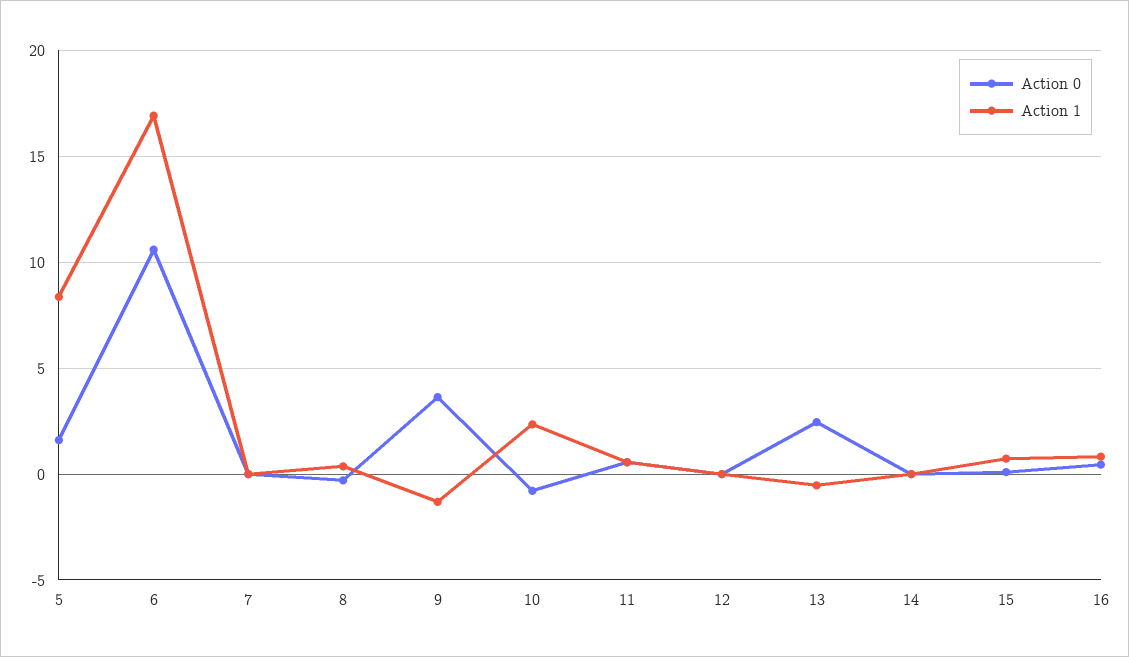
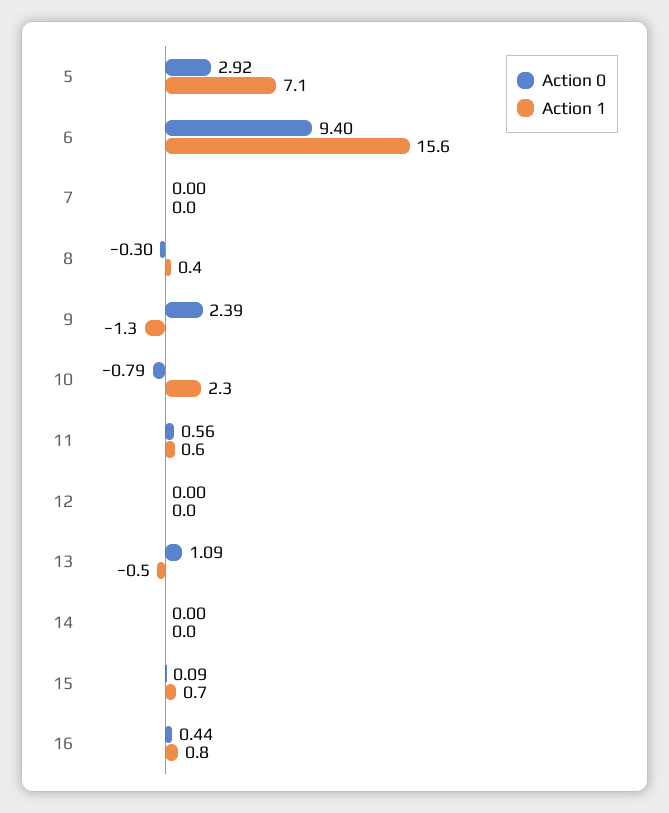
  {
    "Action 0": {
-     "5": 1.5,
+     "5": 2.92,
-     "6": 10.5,
+     "6": 9.4,
      "7": 0,
      "8": -0.3,
-     "9": 3.5,
+     "9": 2.39,
      "10": -0.79,
      "11": 0.56,
      "12": 0,
-     "13": 2.5,
+     "13": 1.09,
      "14": 0,
      "15": 0.09,
      "16": 0.44
    },
    "Action 1": {
-     "5": 8.5,
+     "5": 7.1,
-     "6": 17,
+     "6": 15.6,
      "7": 0,
      "8": 0.4,
      "9": -1.3,
      "10": 2.3,
      "11": 0.6,
      "12": 0,
      "13": -0.5,
      "14": 0,
      "15": 0.7,
      "16": 0.8
    }
  }

